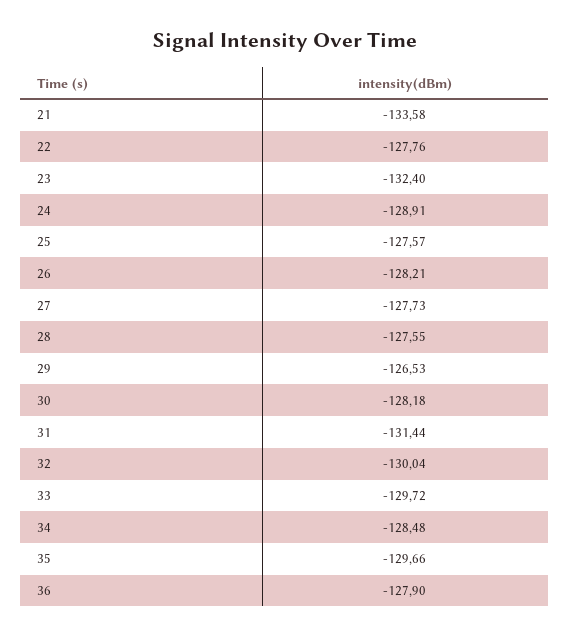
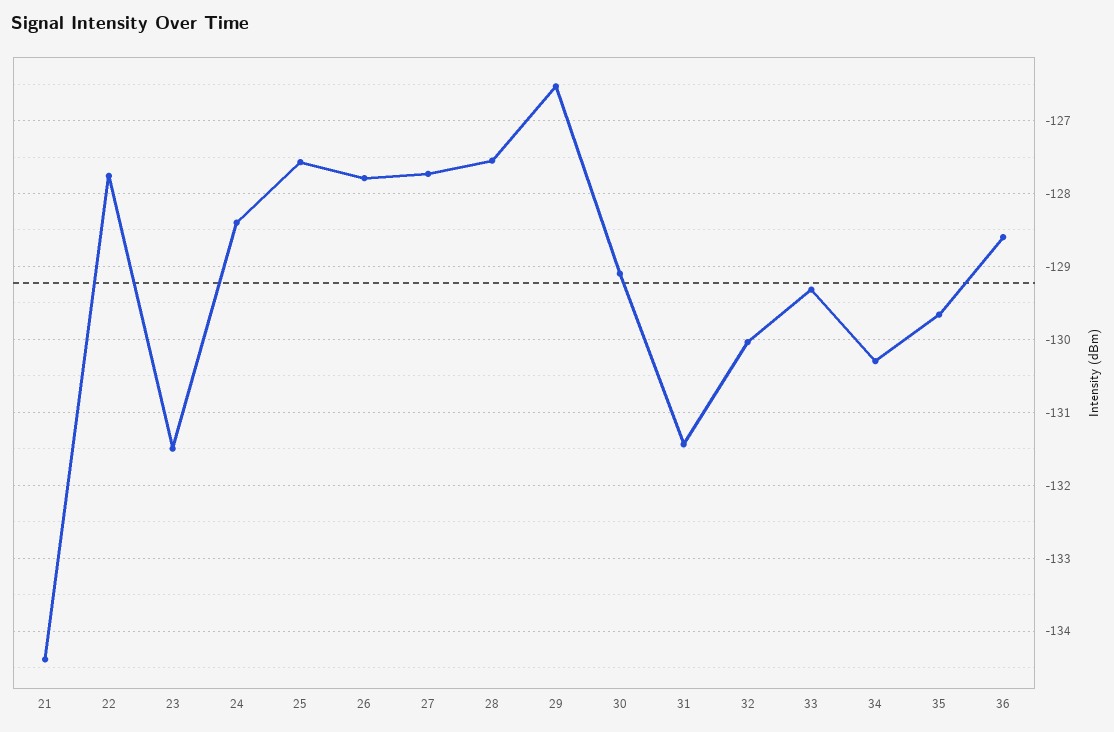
  {
-   "21": -133.58,
+   "21": -134.4,
    "22": -127.76,
-   "23": -132.4,
+   "23": -131.5,
-   "24": -128.91,
+   "24": -128.4,
    "25": -127.57,
-   "26": -128.21,
+   "26": -127.8,
    "27": -127.73,
    "28": -127.55,
    "29": -126.53,
-   "30": -128.18,
+   "30": -129.1,
    "31": -131.44,
    "32": -130.04,
-   "33": -129.72,
+   "33": -129.3,
-   "34": -128.48,
+   "34": -130.3,
    "35": -129.66,
-   "36": -127.9
+   "36": -128.6
  }

